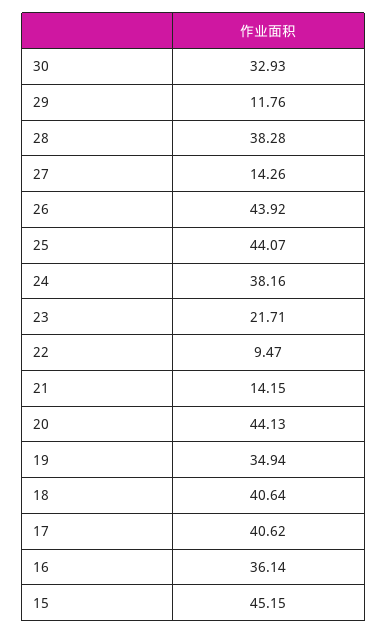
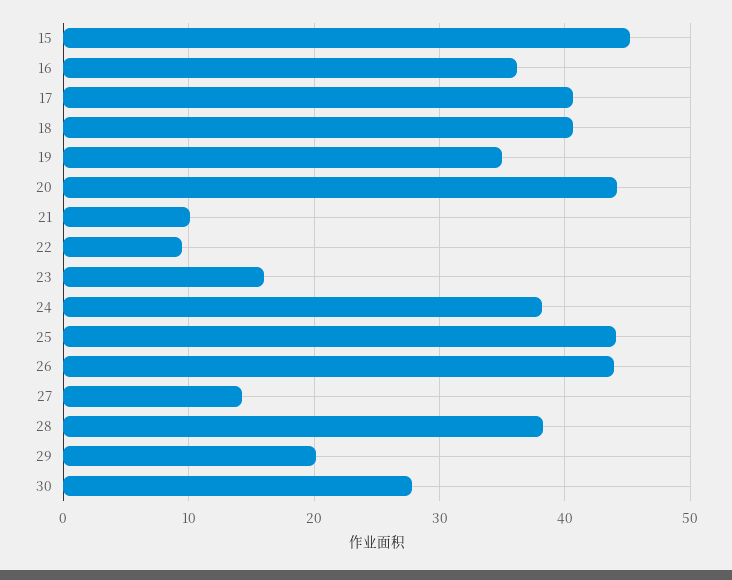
  {
-   "30": 32.93,
+   "30": 28,
-   "29": 11.76,
+   "29": 20,
    "28": 38.28,
    "27": 14.26,
    "26": 43.92,
    "25": 44.07,
    "24": 38.16,
-   "23": 21.71,
+   "23": 16,
    "22": 9.47,
-   "21": 14.15,
+   "21": 10,
    "20": 44.13,
    "19": 34.94,
    "18": 40.64,
    "17": 40.62,
    "16": 36.14,
    "15": 45.15
  }

